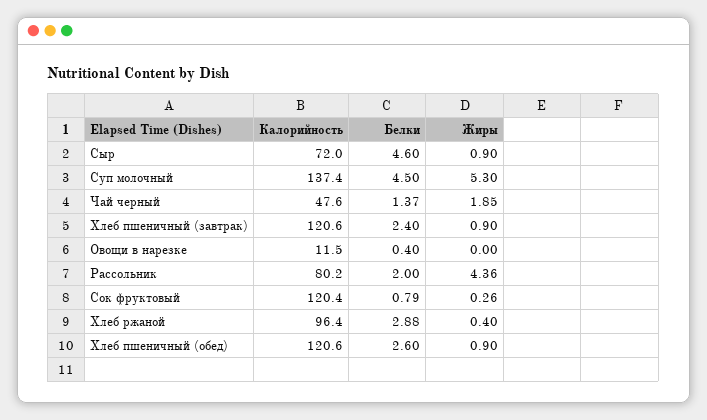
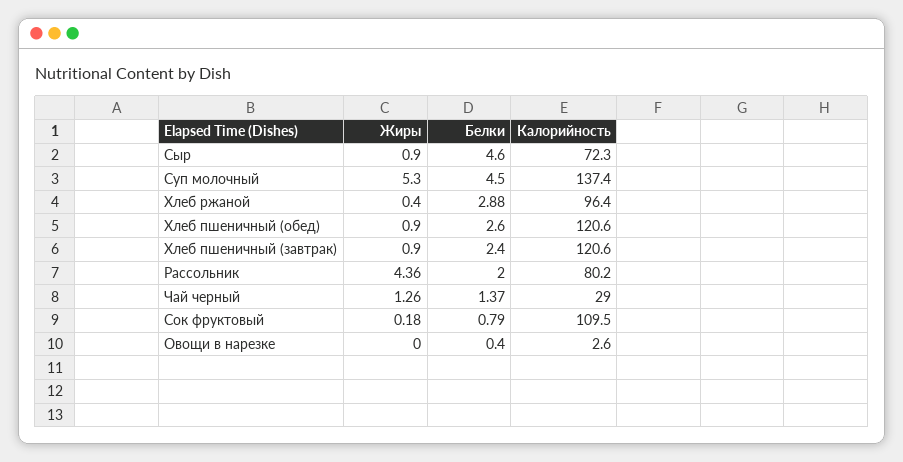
  {
    "Калорийность": {
-     "Сыр": 72,
+     "Сыр": 72.3,
      "Суп молочный": 137.4,
-     "Чай черный": 47.6,
+     "Чай черный": 29,
      "Хлеб пшеничный (завтрак)": 120.6,
-     "Овощи в нарезке": 11.5,
+     "Овощи в нарезке": 2.6,
      "Рассольник": 80.2,
-     "Сок фруктовый": 120.4,
+     "Сок фруктовый": 109.5,
      "Хлеб ржаной": 96.4,
      "Хлеб пшеничный (обед)": 120.6
    },
    "Белки": {
      "Сыр": 4.6,
      "Суп молочный": 4.5,
      "Чай черный": 1.37,
      "Хлеб пшеничный (завтрак)": 2.4,
      "Овощи в нарезке": 0.4,
      "Рассольник": 2,
      "Сок фруктовый": 0.79,
      "Хлеб ржаной": 2.88,
      "Хлеб пшеничный (обед)": 2.6
    },
    "Жиры": {
      "Сыр": 0.9,
      "Суп молочный": 5.3,
-     "Чай черный": 1.85,
+     "Чай черный": 1.26,
      "Хлеб пшеничный (завтрак)": 0.9,
      "Овощи в нарезке": 0,
      "Рассольник": 4.36,
-     "Сок фруктовый": 0.26,
+     "Сок фруктовый": 0.18,
      "Хлеб ржаной": 0.4,
      "Хлеб пшеничный (обед)": 0.9
    }
  }

